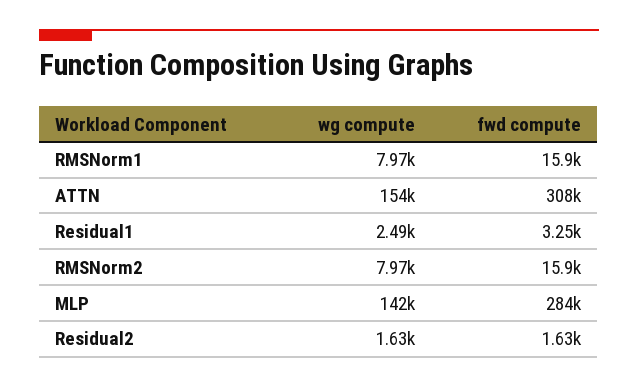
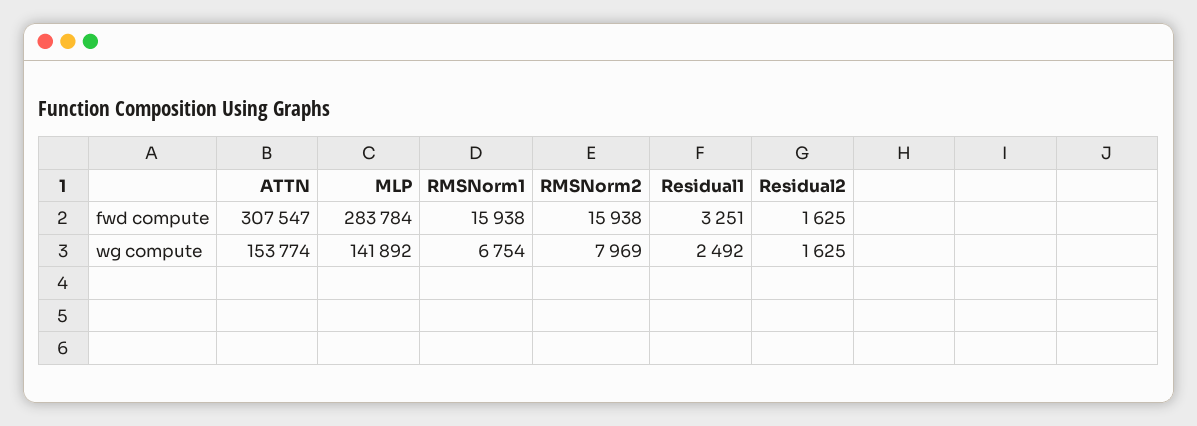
  {
    "wg compute": {
-     "RMSNorm1": 7970,
+     "RMSNorm1": 6754,
      "ATTN": 153774,
      "Residual1": 2492,
      "RMSNorm2": 7969,
      "MLP": 141892,
      "Residual2": 1625
    },
    "fwd compute": {
      "RMSNorm1": 15938,
      "ATTN": 307547,
      "Residual1": 3251,
      "RMSNorm2": 15938,
      "MLP": 283784,
      "Residual2": 1625
    }
  }

